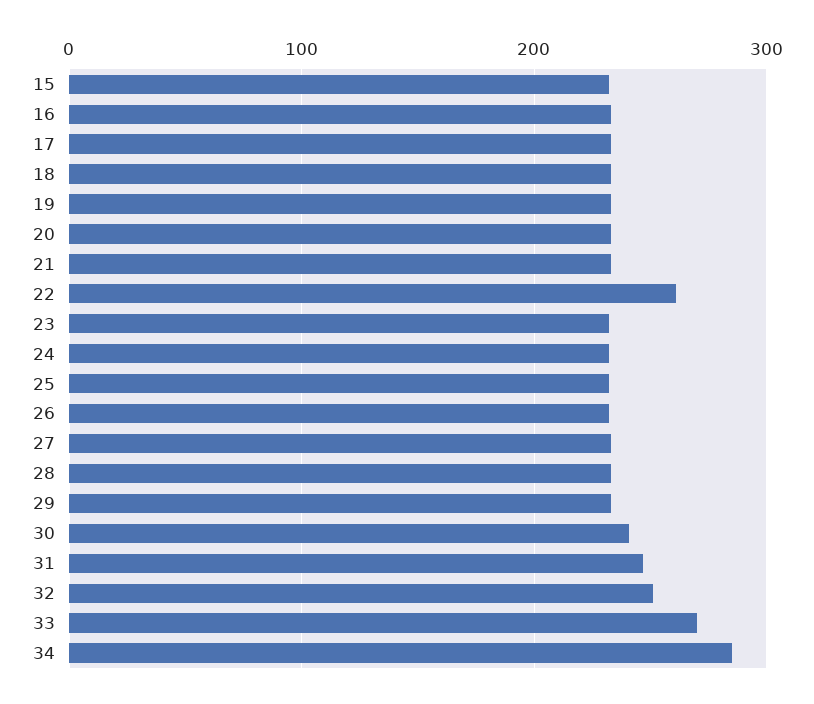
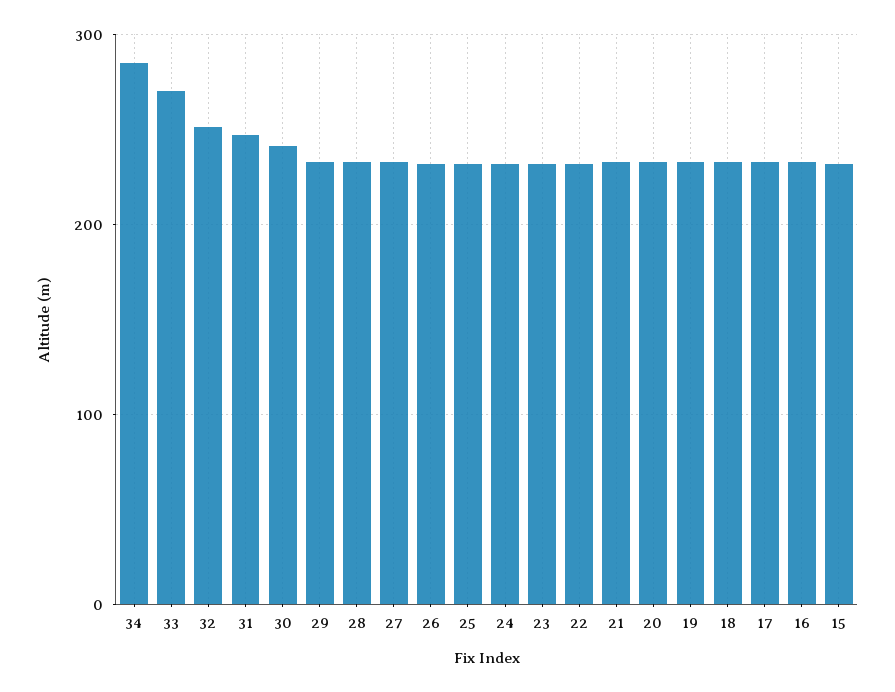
  {
    "15": 230,
    "16": 230,
    "17": 230,
    "18": 230,
    "19": 230,
    "20": 230,
    "21": 230,
-   "22": 260,
+   "22": 230,
    "23": 230,
    "24": 230,
    "25": 230,
    "26": 230,
    "27": 230,
    "28": 230,
    "29": 230,
    "30": 240,
    "31": 250,
    "32": 250,
    "33": 270,
    "34": 290
  }

